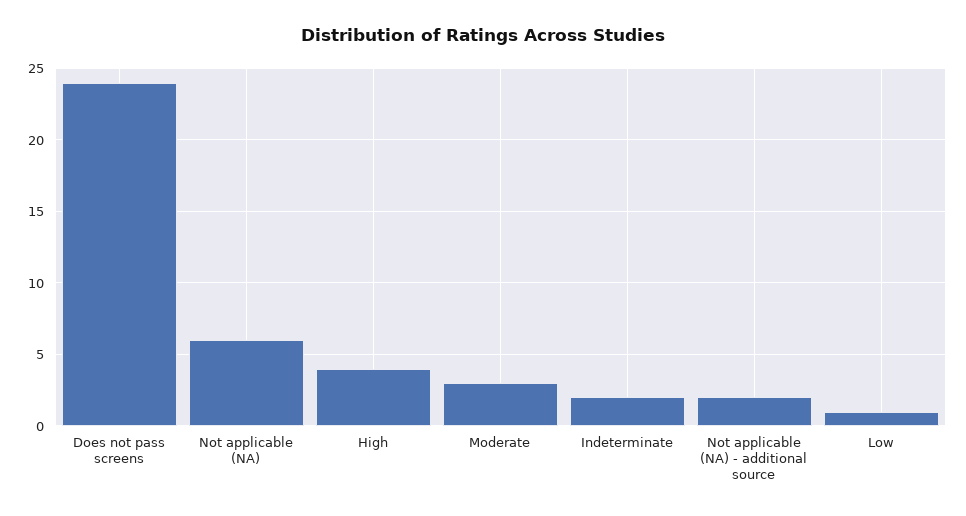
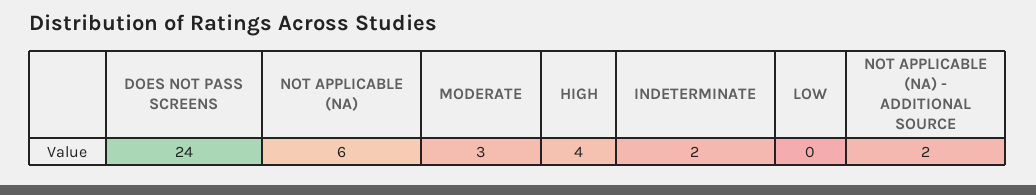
  {
    "Does not pass screens": 24,
    "Not applicable (NA)": 6,
    "High": 4,
    "Moderate": 3,
    "Indeterminate": 2,
    "Not applicable (NA) - additional source": 2,
-   "Low": 1
+   "Low": 0
  }

